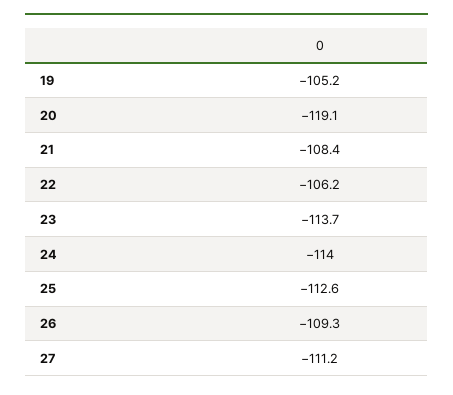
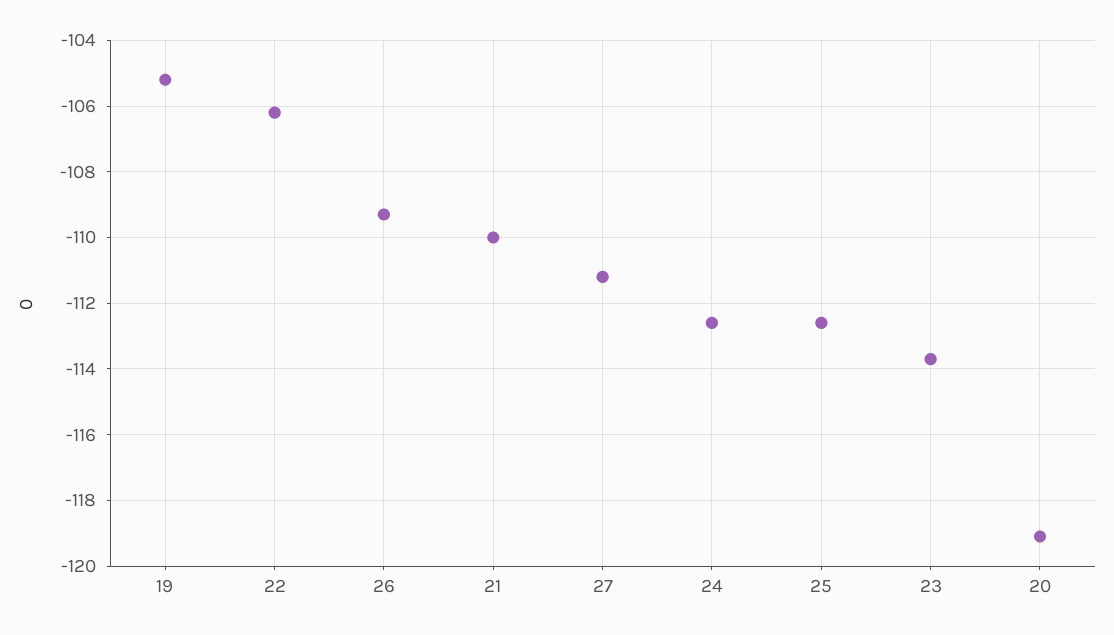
  {
    "19": -105.2,
    "20": -119.1,
-   "21": -108.4,
+   "21": -110,
    "22": -106.2,
    "23": -113.7,
-   "24": -114,
+   "24": -112.5,
    "25": -112.6,
    "26": -109.3,
    "27": -111.2
  }

